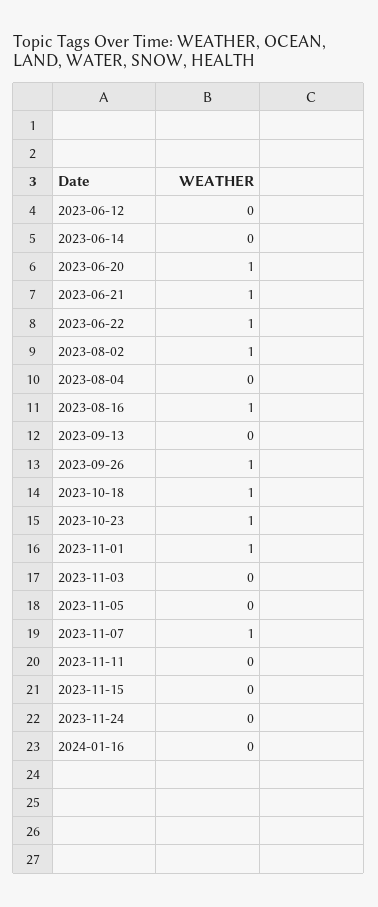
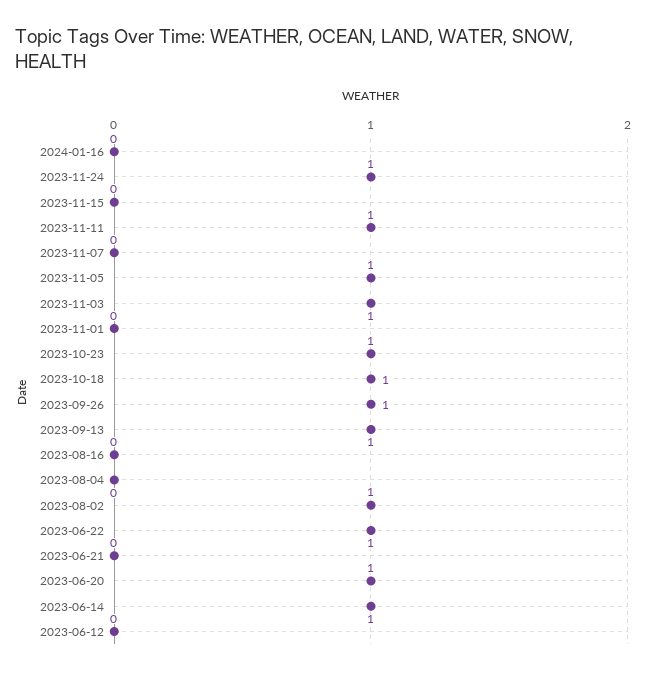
  {
    "2023-06-12": 0,
-   "2023-06-14": 0,
+   "2023-06-14": 1,
    "2023-06-20": 1,
-   "2023-06-21": 1,
+   "2023-06-21": 0,
    "2023-06-22": 1,
    "2023-08-02": 1,
    "2023-08-04": 0,
-   "2023-08-16": 1,
+   "2023-08-16": 0,
-   "2023-09-13": 0,
+   "2023-09-13": 1,
    "2023-09-26": 1,
    "2023-10-18": 1,
    "2023-10-23": 1,
-   "2023-11-01": 1,
+   "2023-11-01": 0,
-   "2023-11-03": 0,
+   "2023-11-03": 1,
-   "2023-11-05": 0,
+   "2023-11-05": 1,
-   "2023-11-07": 1,
+   "2023-11-07": 0,
-   "2023-11-11": 0,
+   "2023-11-11": 1,
    "2023-11-15": 0,
-   "2023-11-24": 0,
+   "2023-11-24": 1,
    "2024-01-16": 0
  }

